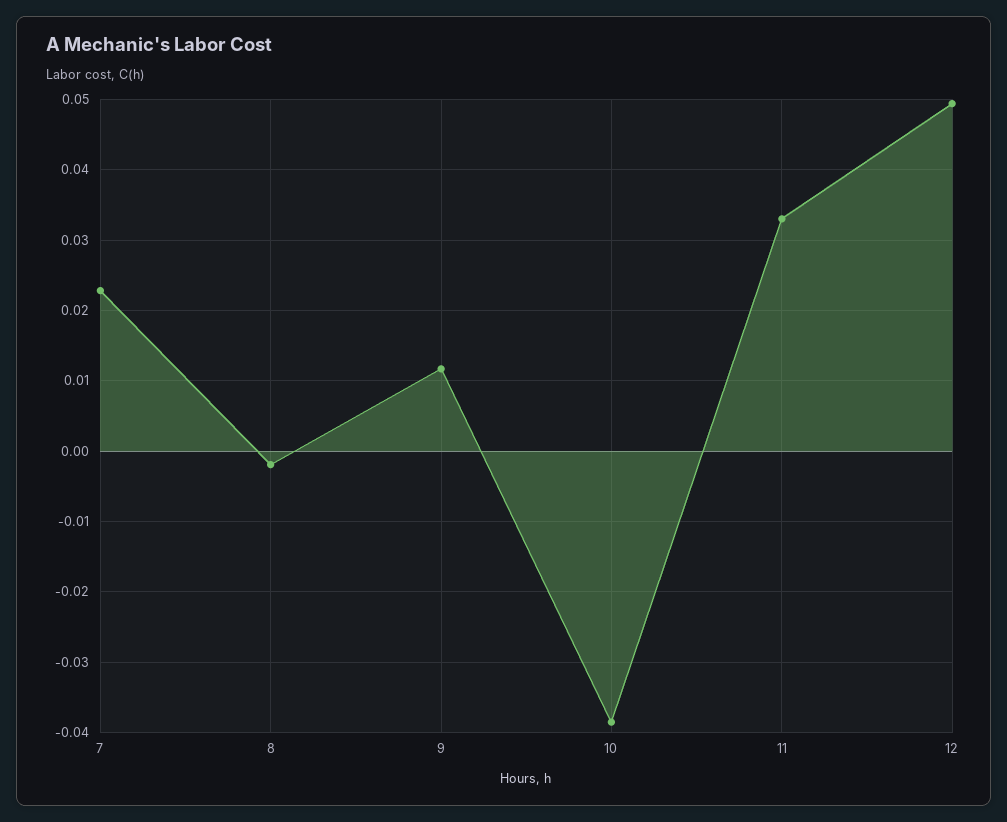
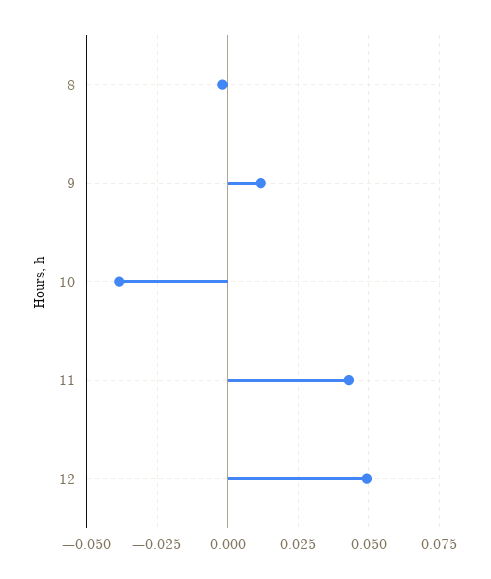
  {
-   "7": 0.023,
    "8": -0.002,
    "9": 0.012,
    "10": -0.039,
-   "11": 0.033,
+   "11": 0.0425,
    "12": 0.049
  }

